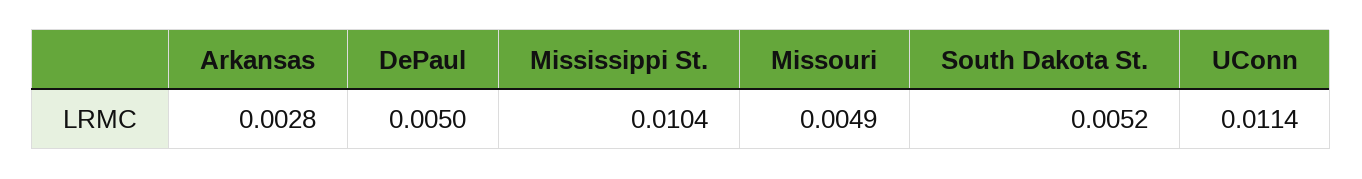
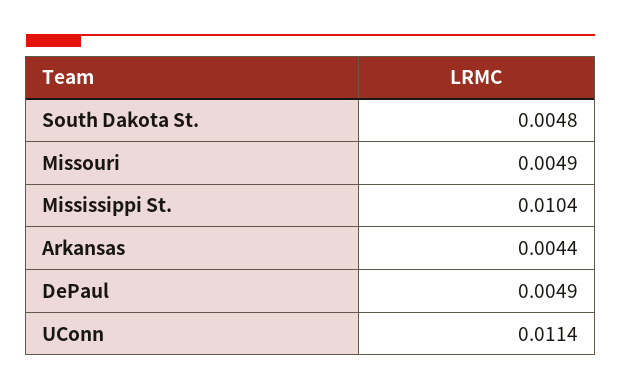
  {
-   "Arkansas": 0.0028,
+   "Arkansas": 0.0044,
-   "DePaul": 0.005,
+   "DePaul": 0.0049,
    "Mississippi St.": 0.0104,
    "Missouri": 0.0049,
-   "South Dakota St.": 0.0052,
+   "South Dakota St.": 0.0048,
    "UConn": 0.0114
  }

